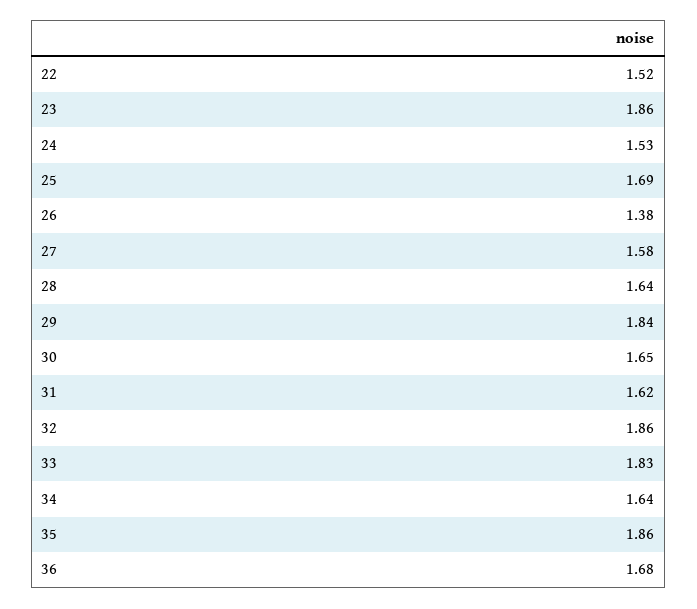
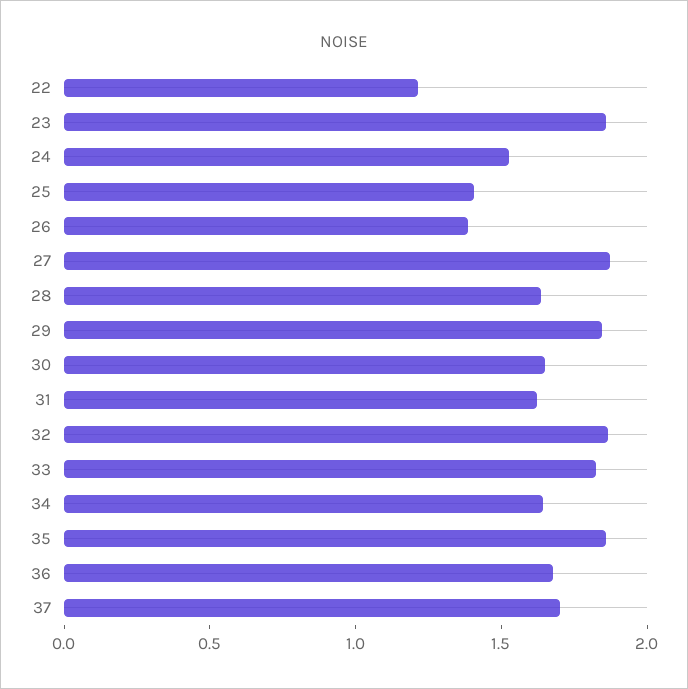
  {
-   "22": 1.52,
+   "22": 1.2,
    "23": 1.86,
    "24": 1.53,
-   "25": 1.69,
+   "25": 1.4,
    "26": 1.38,
-   "27": 1.58,
+   "27": 1.9,
    "28": 1.64,
    "29": 1.84,
    "30": 1.65,
    "31": 1.62,
    "32": 1.86,
    "33": 1.83,
    "34": 1.64,
    "35": 1.86,
-   "36": 1.68
+   "36": 1.68,
+   "37": 1.7
  }

